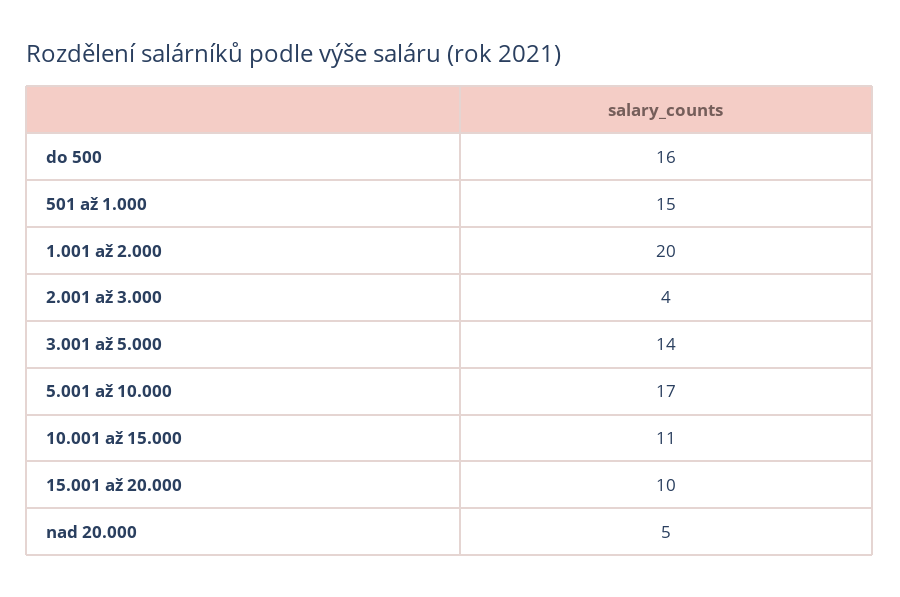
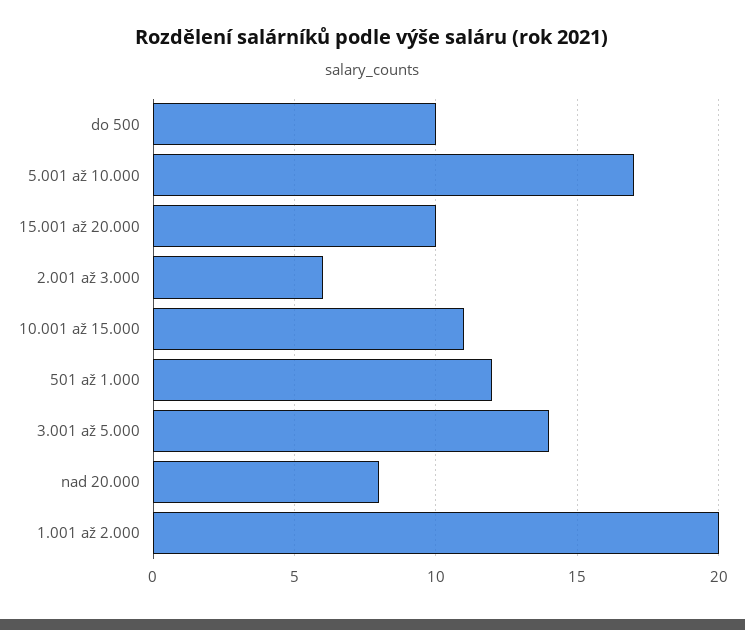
  {
-   "do 500": 16,
+   "do 500": 10,
-   "501 až 1.000": 15,
+   "501 až 1.000": 12,
    "1.001 až 2.000": 20,
-   "2.001 až 3.000": 4,
+   "2.001 až 3.000": 6,
    "3.001 až 5.000": 14,
    "5.001 až 10.000": 17,
    "10.001 až 15.000": 11,
    "15.001 až 20.000": 10,
-   "nad 20.000": 5
+   "nad 20.000": 8
  }

